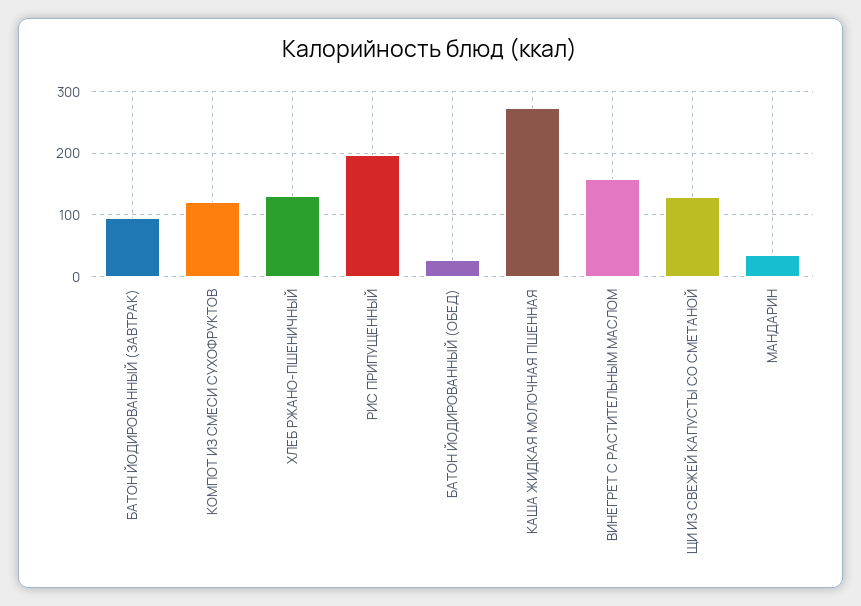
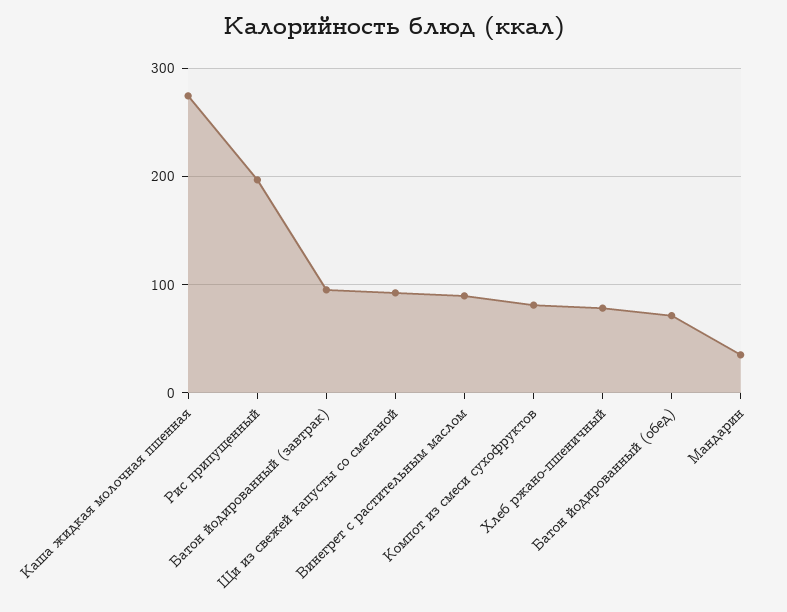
  {
    "БАТОН ЙОДИРОВАННЫЙ (ЗАВТРАК)": 100,
-   "КОМПОТ ИЗ СМЕСИ СУХОФРУКТОВ": 120,
+   "КОМПОТ ИЗ СМЕСИ СУХОФРУКТОВ": 80,
-   "ХЛЕБ РЖАНО-ПШЕНИЧНЫЙ": 130,
+   "ХЛЕБ РЖАНО-ПШЕНИЧНЫЙ": 80,
    "РИС ПРИПУЩЕННЫЙ": 200,
-   "БАТОН ЙОДИРОВАННЫЙ (ОБЕД)": 30,
+   "БАТОН ЙОДИРОВАННЫЙ (ОБЕД)": 70,
    "КАША ЖИДКАЯ МОЛОЧНАЯ ПШЕННАЯ": 270,
-   "ВИНЕГРЕТ С РАСТИТЕЛЬНЫМ МАСЛОМ": 160,
+   "ВИНЕГРЕТ С РАСТИТЕЛЬНЫМ МАСЛОМ": 90,
-   "ЩИ ИЗ СВЕЖЕЙ КАПУСТЫ СО СМЕТАНОЙ": 130,
+   "ЩИ ИЗ СВЕЖЕЙ КАПУСТЫ СО СМЕТАНОЙ": 90,
    "МАНДАРИН": 40
  }

